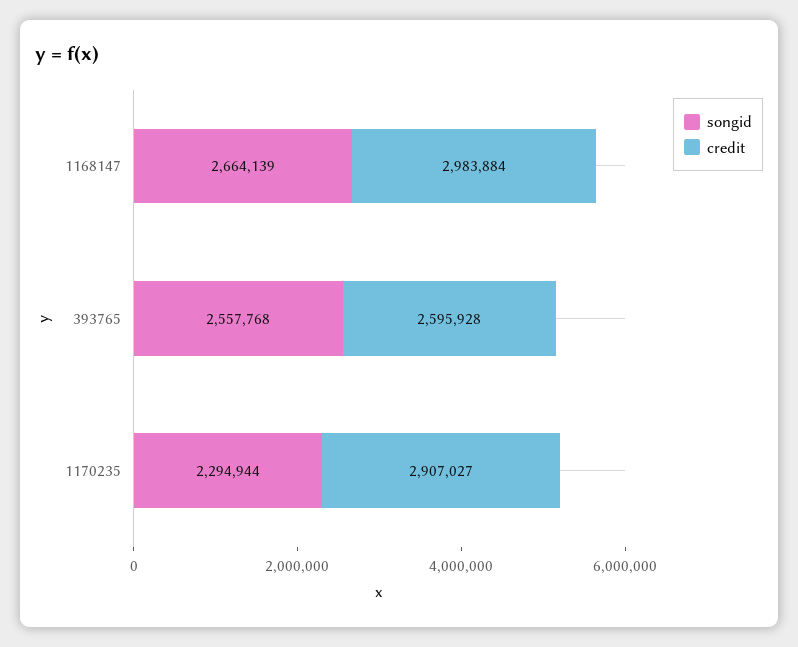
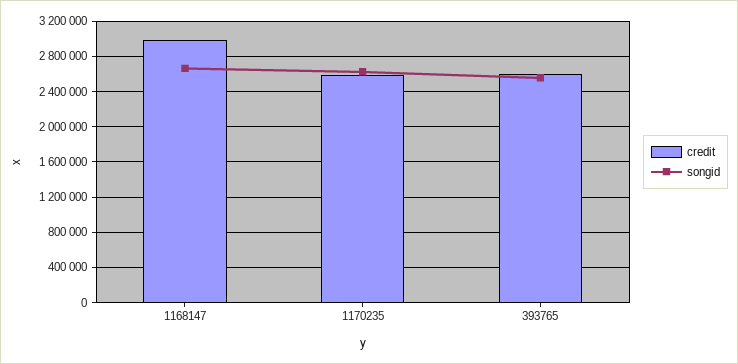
  {
    "songid": {
      "1168147": 2664139,
      "393765": 2557768,
-     "1170235": 2294944
+     "1170235": 2600000
    },
    "credit": {
      "1168147": 2983884,
      "393765": 2595928,
-     "1170235": 2907027
+     "1170235": 2600000
    }
  }

